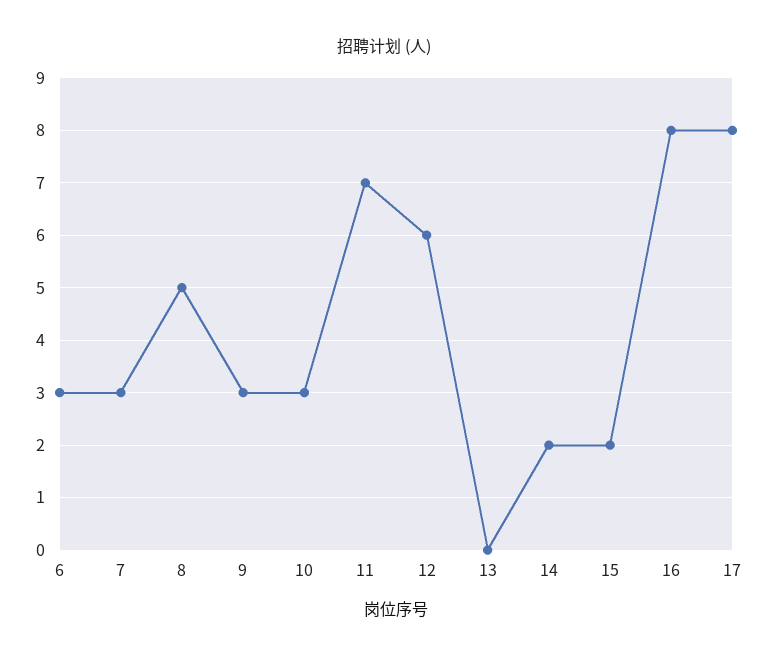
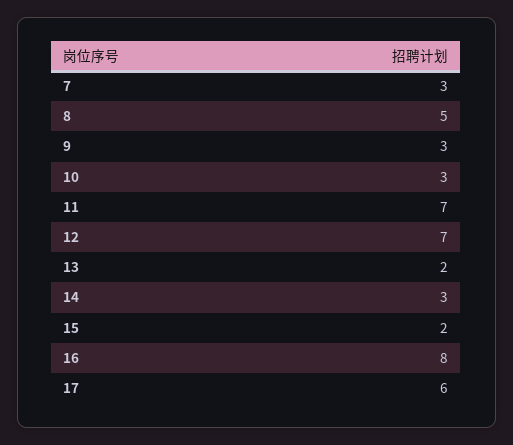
  {
-   "6": 3,
    "7": 3,
    "8": 5,
    "9": 3,
    "10": 3,
    "11": 7,
-   "12": 6,
+   "12": 7,
-   "13": 0,
+   "13": 2,
-   "14": 2,
+   "14": 3,
    "15": 2,
    "16": 8,
-   "17": 8
+   "17": 6
  }

